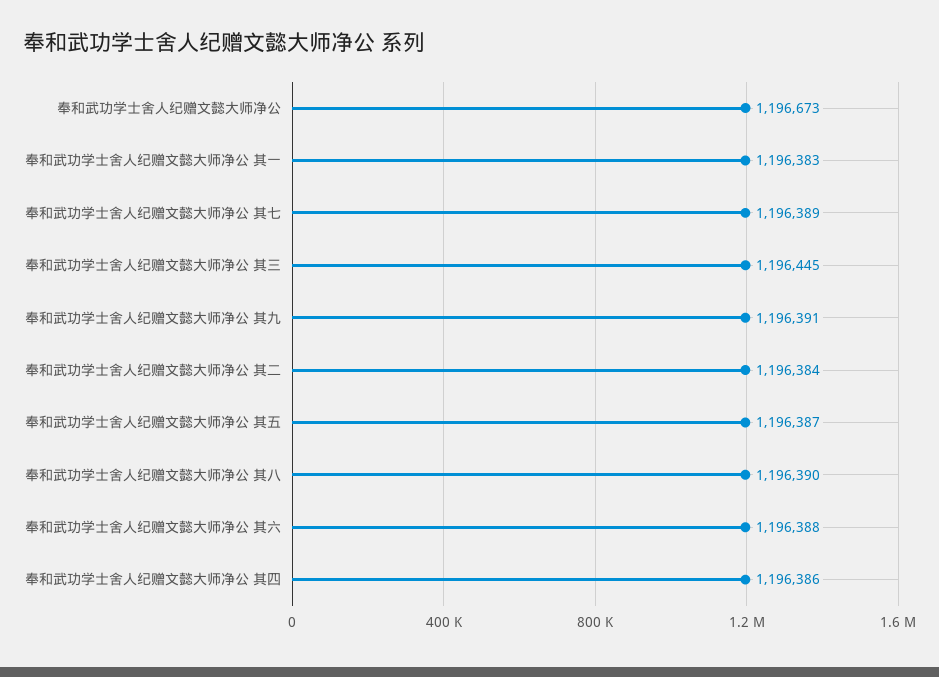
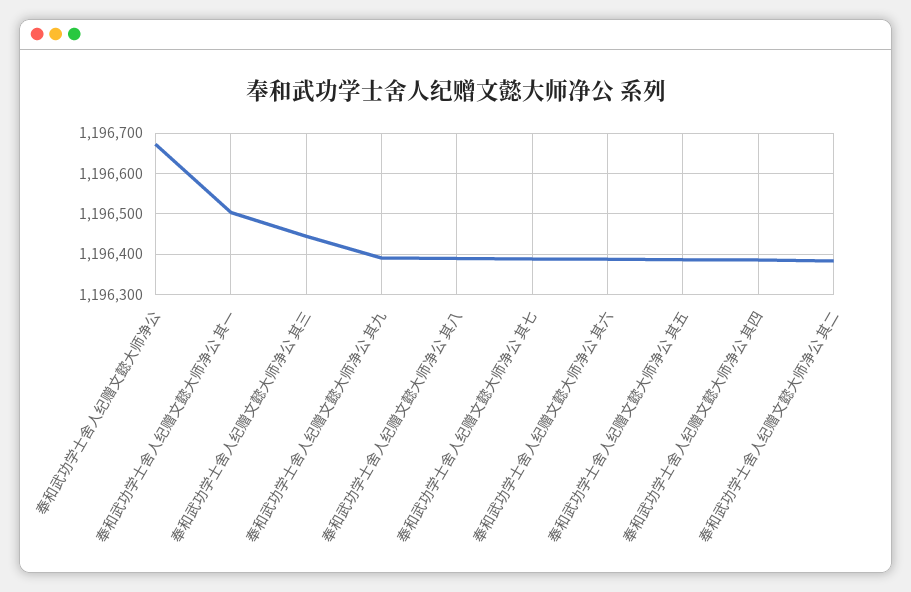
  {
    "奉和武功学士舍人纪赠文懿大师净公": 1196673,
-   "奉和武功学士舍人纪赠文懿大师净公 其一": 1196383,
+   "奉和武功学士舍人纪赠文懿大师净公 其一": 1196500,
    "奉和武功学士舍人纪赠文懿大师净公 其七": 1196389,
    "奉和武功学士舍人纪赠文懿大师净公 其三": 1196445,
    "奉和武功学士舍人纪赠文懿大师净公 其九": 1196391,
    "奉和武功学士舍人纪赠文懿大师净公 其二": 1196384,
    "奉和武功学士舍人纪赠文懿大师净公 其五": 1196387,
    "奉和武功学士舍人纪赠文懿大师净公 其八": 1196390,
    "奉和武功学士舍人纪赠文懿大师净公 其六": 1196388,
    "奉和武功学士舍人纪赠文懿大师净公 其四": 1196386
  }

